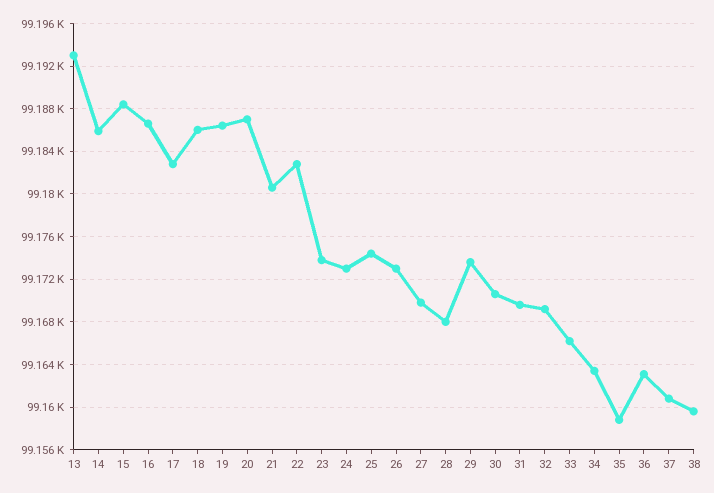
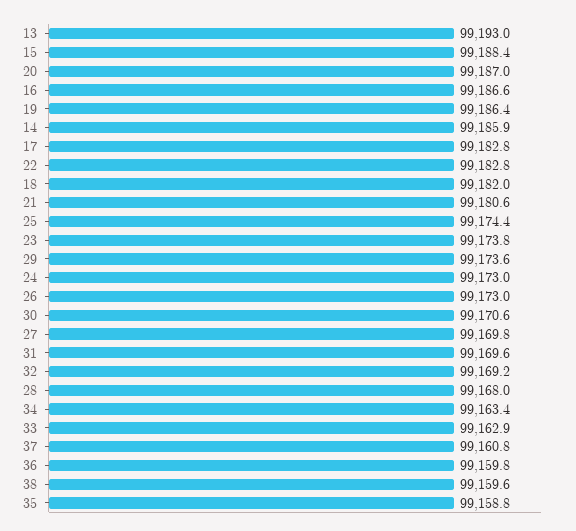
  {
    "13": 99193,
    "14": 99185.9,
    "15": 99188.4,
    "16": 99186.6,
    "17": 99182.8,
-   "18": 99186,
+   "18": 99182,
    "19": 99186.4,
    "20": 99187,
    "21": 99180.6,
    "22": 99182.8,
    "23": 99173.8,
    "24": 99173,
    "25": 99174.4,
    "26": 99173,
    "27": 99169.8,
    "28": 99168,
    "29": 99173.6,
    "30": 99170.6,
    "31": 99169.6,
    "32": 99169.2,
-   "33": 99166,
+   "33": 99162.9,
    "34": 99163.4,
    "35": 99158.8,
-   "36": 99163,
+   "36": 99159.8,
    "37": 99160.8,
    "38": 99159.6
  }

